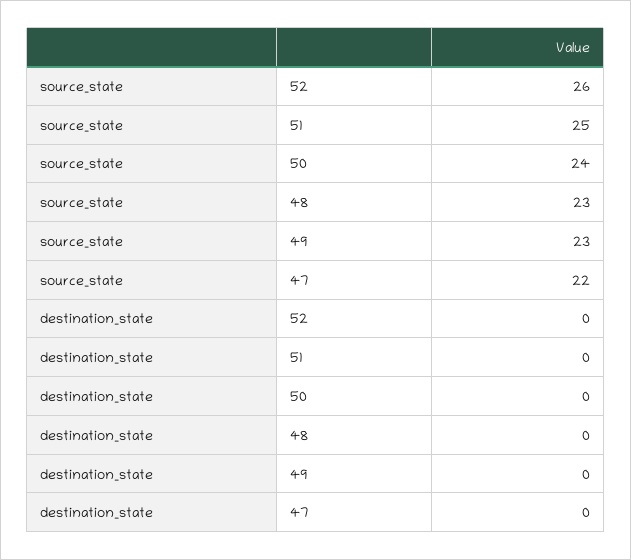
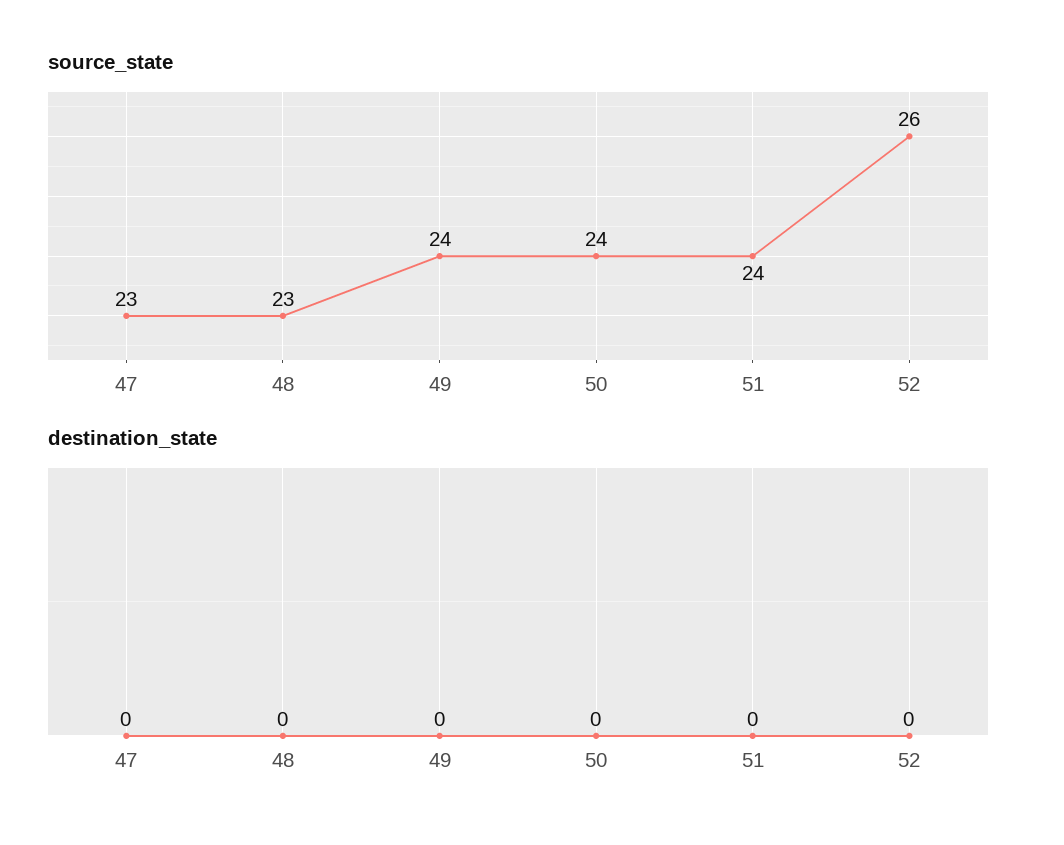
  {
    "source_state": {
      "52": 26,
-     "51": 25,
+     "51": 24,
      "50": 24,
      "48": 23,
-     "49": 23,
+     "49": 24,
-     "47": 22
+     "47": 23
    },
    "destination_state": {
      "52": 0,
      "51": 0,
      "50": 0,
      "48": 0,
      "49": 0,
      "47": 0
    }
  }

